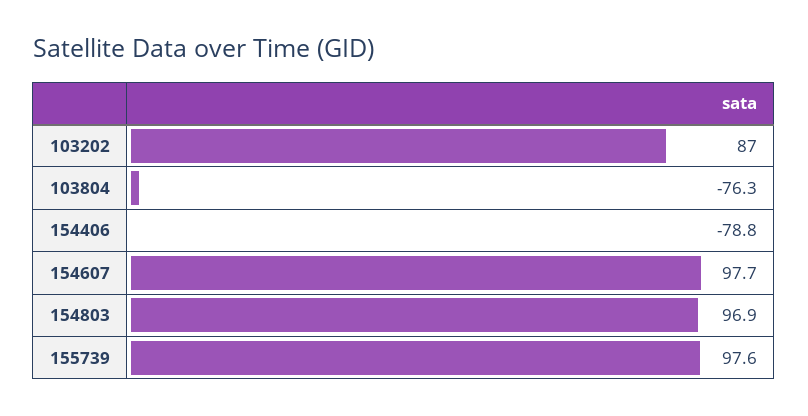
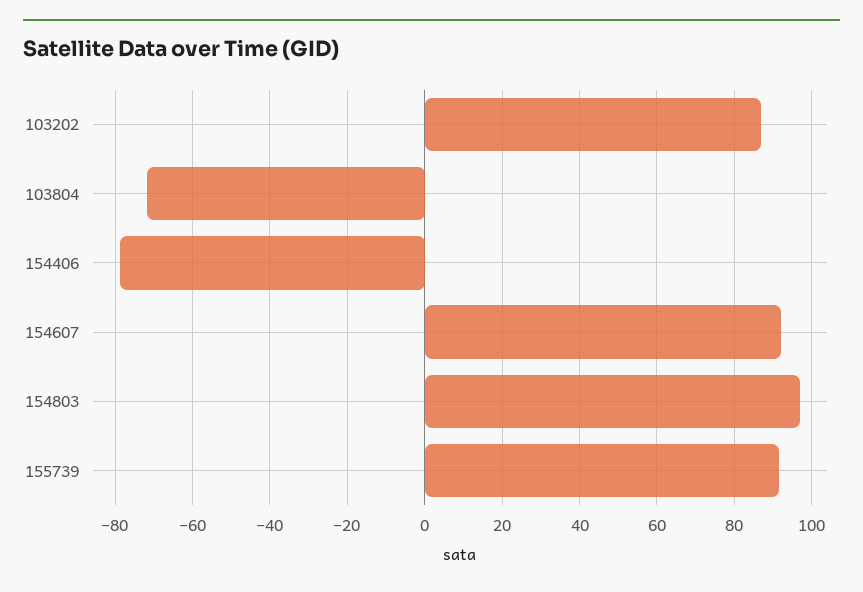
  {
    "103202": 87,
-   "103804": -76.3,
+   "103804": -72,
    "154406": -78.8,
-   "154607": 97.7,
+   "154607": 92,
    "154803": 96.9,
-   "155739": 97.6
+   "155739": 92
  }

